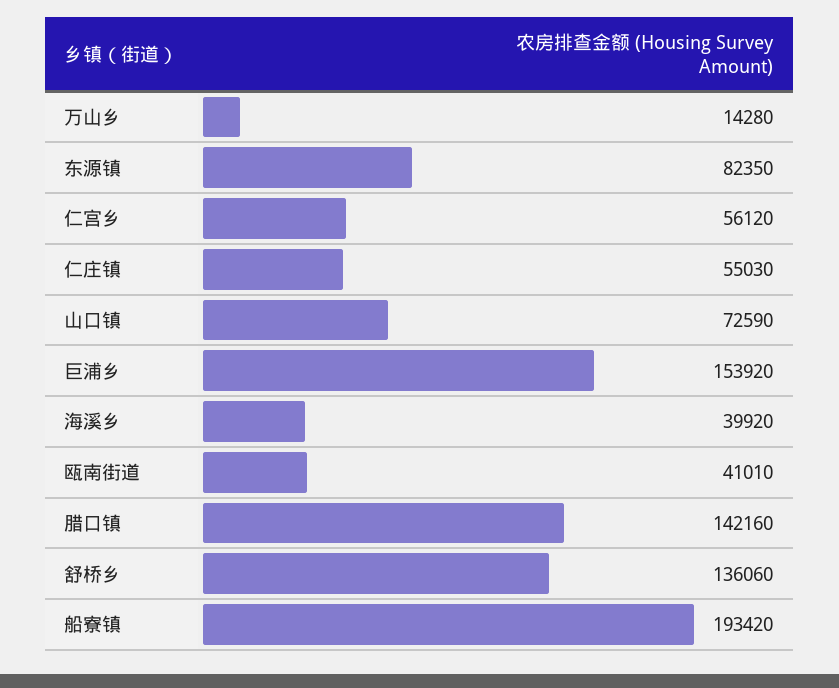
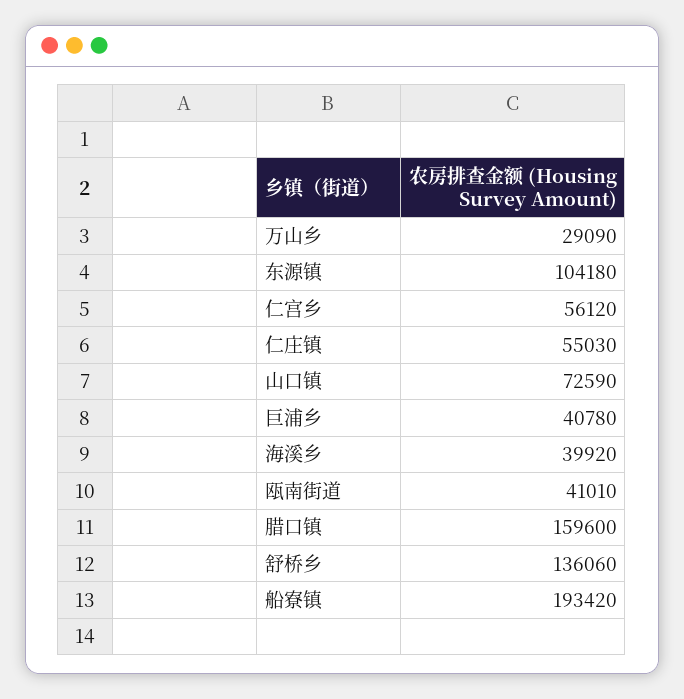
  {
-   "万山乡": 14280,
+   "万山乡": 29090,
-   "东源镇": 82350,
+   "东源镇": 104180,
    "仁宫乡": 56120,
    "仁庄镇": 55030,
    "山口镇": 72590,
-   "巨浦乡": 153920,
+   "巨浦乡": 40780,
    "海溪乡": 39920,
    "瓯南街道": 41010,
-   "腊口镇": 142160,
+   "腊口镇": 159600,
    "舒桥乡": 136060,
    "船寮镇": 193420
  }

